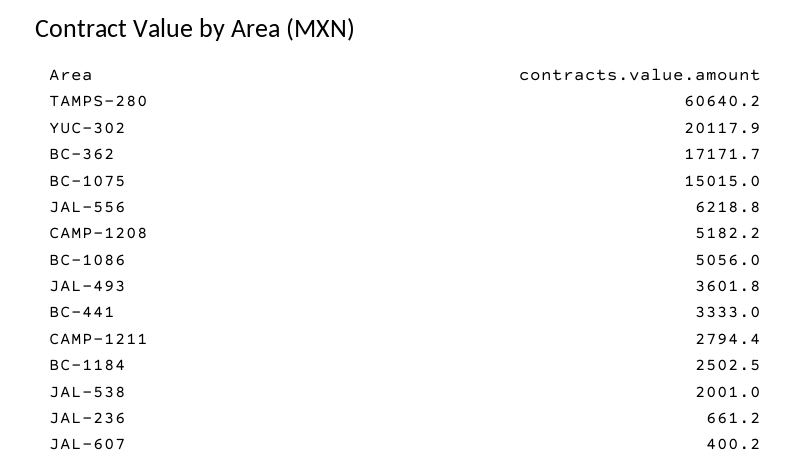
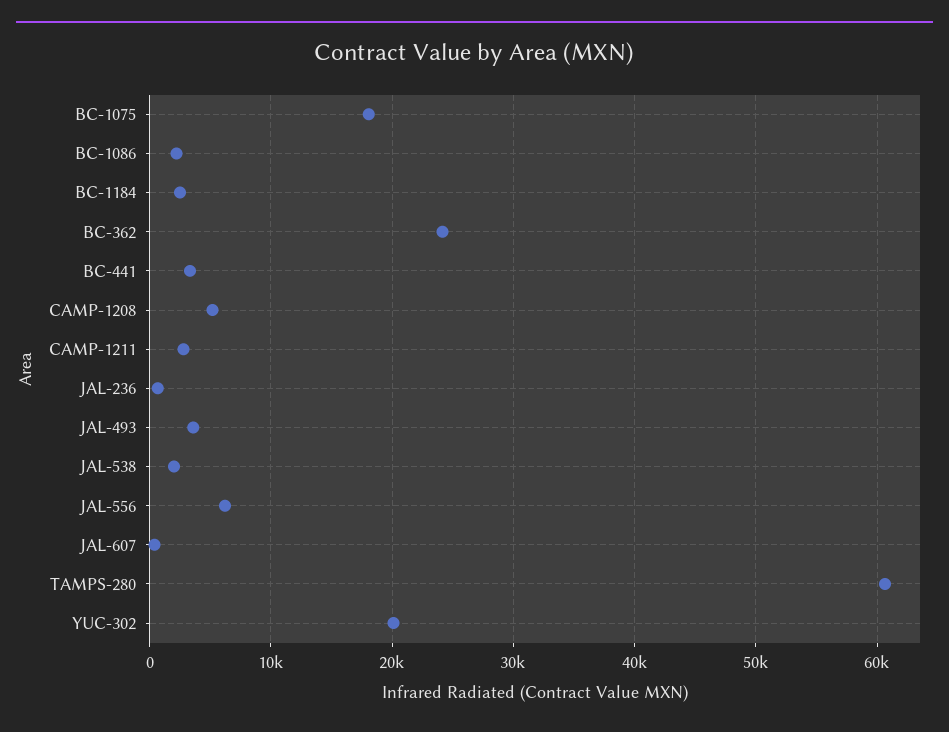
  {
    "TAMPS-280": 60640.2,
    "YUC-302": 20117.9,
-   "BC-362": 17171.7,
+   "BC-362": 24000,
-   "BC-1075": 15015,
+   "BC-1075": 18000,
    "JAL-556": 6218.8,
    "CAMP-1208": 5182.2,
-   "BC-1086": 5056,
+   "BC-1086": 2000,
    "JAL-493": 3601.8,
    "BC-441": 3333,
    "CAMP-1211": 2794.4,
    "BC-1184": 2502.5,
    "JAL-538": 2001,
    "JAL-236": 661.2,
    "JAL-607": 400.2
  }

